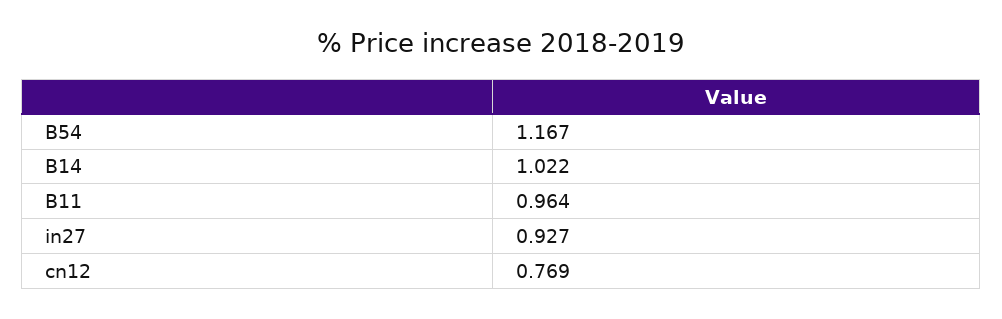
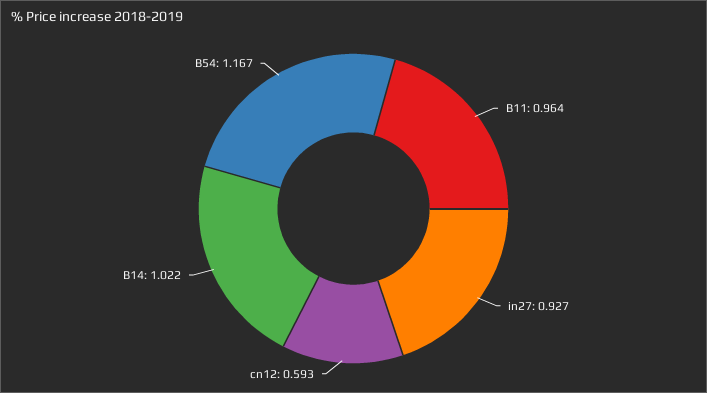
  {
    "B54": 1.167,
    "B14": 1.022,
    "B11": 0.964,
    "in27": 0.927,
-   "cn12": 0.769
+   "cn12": 0.593
  }

